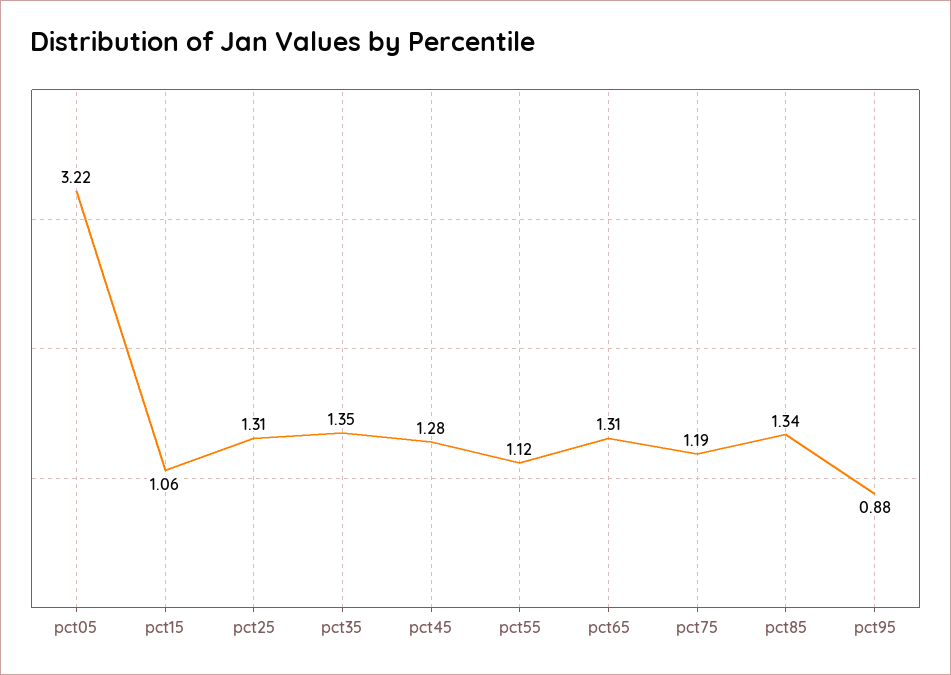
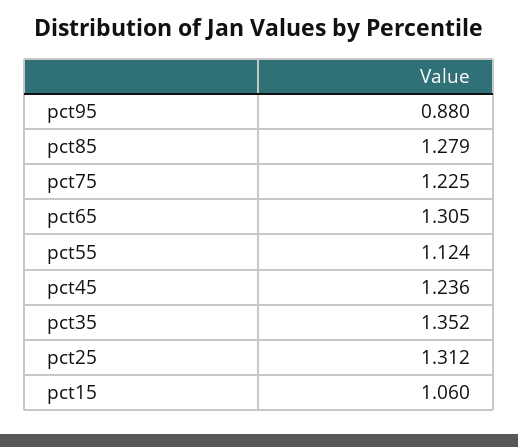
  {
-   "pct05": 3.22,
    "pct15": 1.06,
    "pct25": 1.312,
    "pct35": 1.352,
-   "pct45": 1.28,
+   "pct45": 1.236,
    "pct55": 1.124,
    "pct65": 1.305,
-   "pct75": 1.19,
+   "pct75": 1.225,
-   "pct85": 1.34,
+   "pct85": 1.279,
    "pct95": 0.88
  }

